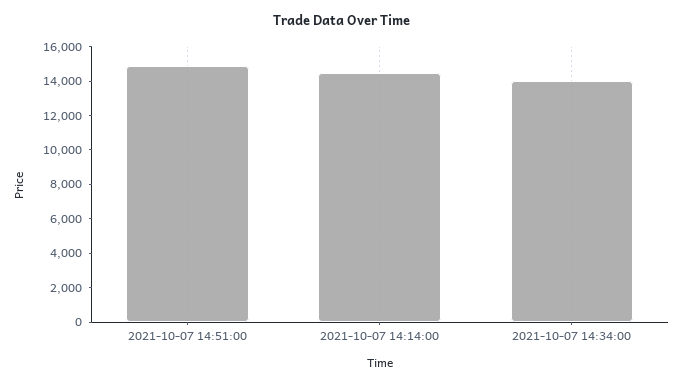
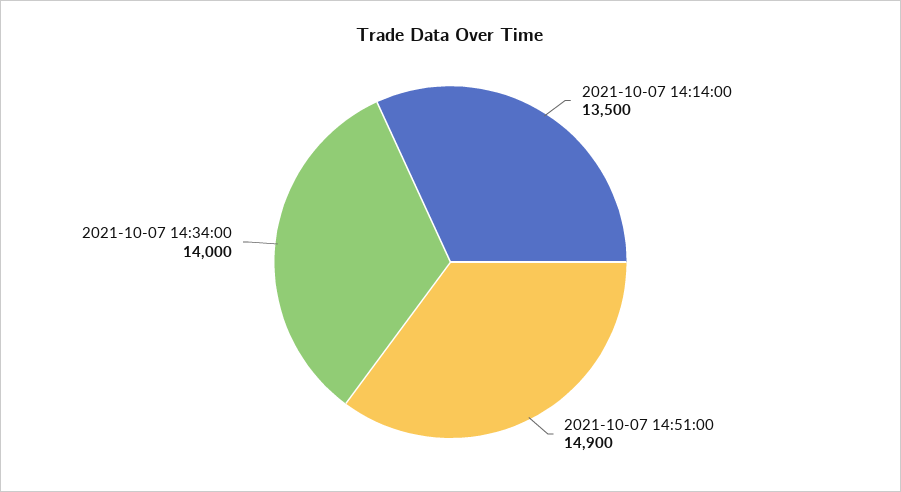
  {
    "2021-10-07 14:51:00": 14900,
-   "2021-10-07 14:14:00": 14500,
+   "2021-10-07 14:14:00": 13500,
    "2021-10-07 14:34:00": 14000
  }

